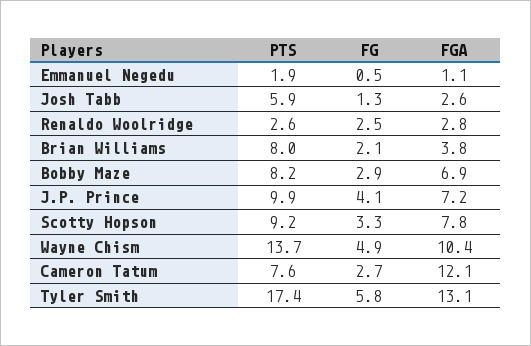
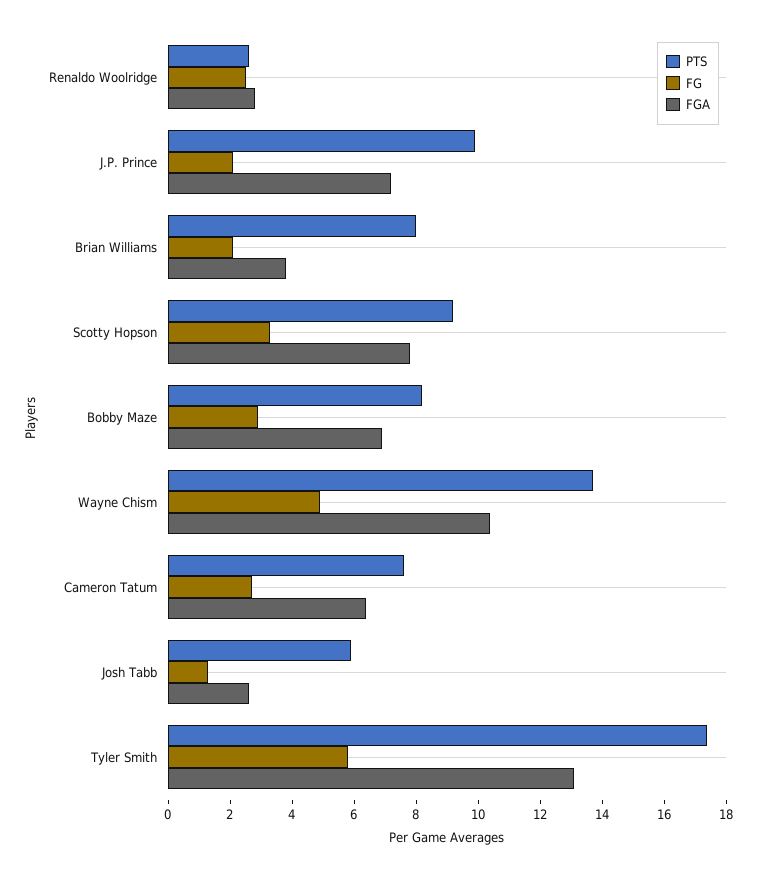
  {
    "PTS": {
-     "Emmanuel Negedu": 1.9,
      "Josh Tabb": 5.9,
      "Renaldo Woolridge": 2.6,
      "Brian Williams": 8,
      "Bobby Maze": 8.2,
      "J.P. Prince": 9.9,
      "Scotty Hopson": 9.2,
      "Wayne Chism": 13.7,
      "Cameron Tatum": 7.6,
      "Tyler Smith": 17.4
    },
    "FG": {
-     "Emmanuel Negedu": 0.5,
      "Josh Tabb": 1.3,
      "Renaldo Woolridge": 2.5,
      "Brian Williams": 2.1,
      "Bobby Maze": 2.9,
-     "J.P. Prince": 4.1,
+     "J.P. Prince": 2,
      "Scotty Hopson": 3.3,
      "Wayne Chism": 4.9,
      "Cameron Tatum": 2.7,
      "Tyler Smith": 5.8
    },
    "FGA": {
-     "Emmanuel Negedu": 1.1,
      "Josh Tabb": 2.6,
      "Renaldo Woolridge": 2.8,
      "Brian Williams": 3.8,
      "Bobby Maze": 6.9,
      "J.P. Prince": 7.2,
      "Scotty Hopson": 7.8,
      "Wayne Chism": 10.4,
-     "Cameron Tatum": 12.1,
+     "Cameron Tatum": 6.5,
      "Tyler Smith": 13.1
    }
  }

